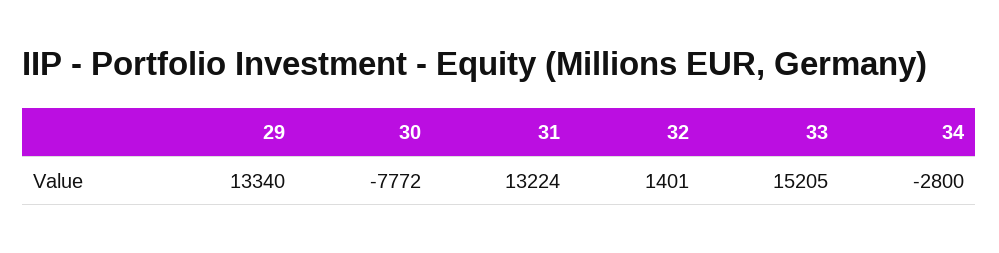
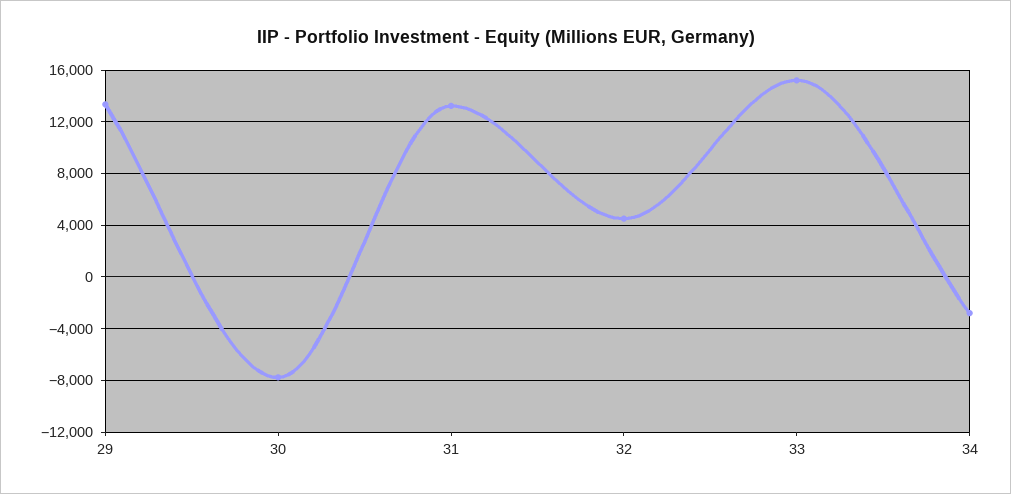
  {
    "29": 13340,
    "30": -7772,
    "31": 13224,
-   "32": 1401,
+   "32": 4500,
    "33": 15205,
    "34": -2800
  }

